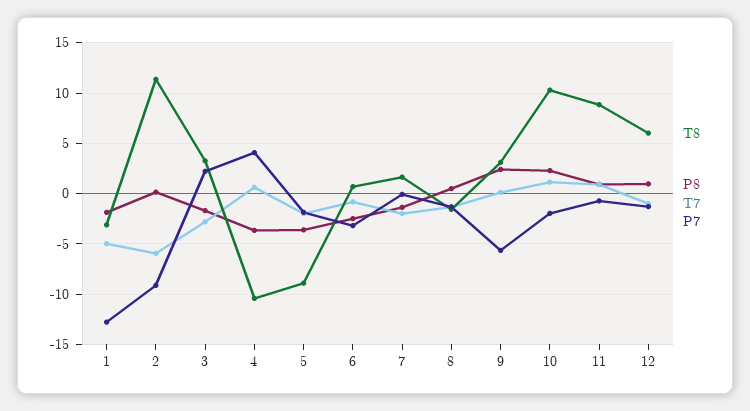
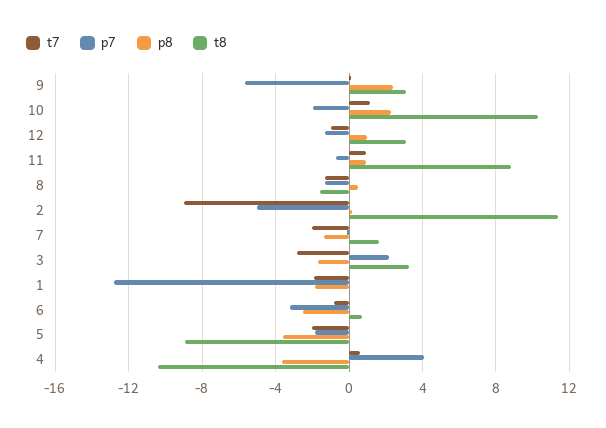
  {
    "T8": {
-     "1": -3,
+     "1": 0,
      "2": 11.5,
      "3": 3.5,
      "4": -10.5,
      "5": -9,
      "6": 0.5,
      "7": 1.5,
      "8": -1.5,
      "9": 3,
      "10": 10.5,
      "11": 9,
-     "12": 6
+     "12": 3
    },
    "P8": {
      "1": -2,
      "2": 0,
      "3": -1.5,
      "4": -3.5,
      "5": -3.5,
      "6": -2.5,
      "7": -1.5,
      "8": 0.5,
      "9": 2.5,
      "10": 2.5,
      "11": 1,
      "12": 1
    },
    "T7": {
-     "1": -5,
+     "1": -2,
-     "2": -6,
+     "2": -9,
      "3": -3,
      "4": 0.5,
      "5": -2,
      "6": -1,
      "7": -2,
      "8": -1.5,
      "9": 0,
      "10": 1,
      "11": 1,
      "12": -1
    },
    "P7": {
      "1": -13,
-     "2": -9,
+     "2": -5,
      "3": 2,
      "4": 4,
      "5": -2,
      "6": -3,
      "7": 0,
      "8": -1.5,
      "9": -5.5,
      "10": -2,
      "11": -0.5,
      "12": -1.5
    }
  }

